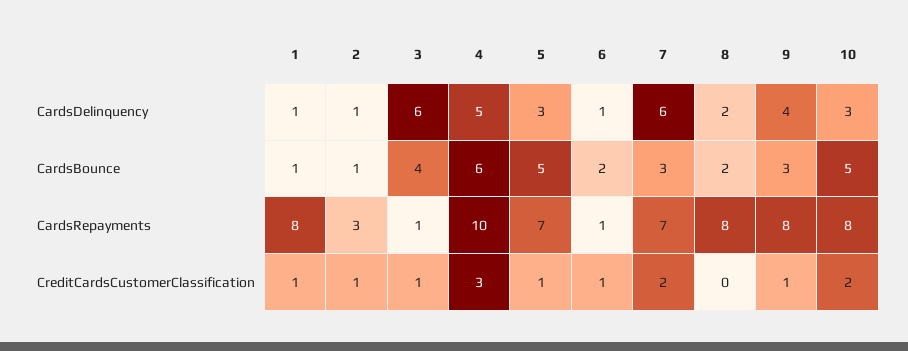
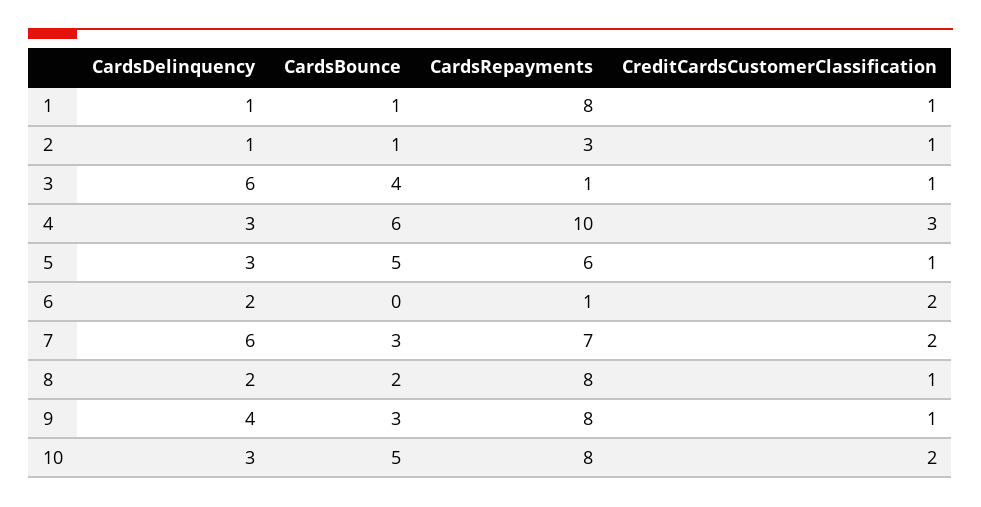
  {
    "1": {
      "CardsDelinquency": 1,
      "CardsBounce": 1,
      "CardsRepayments": 8,
      "CreditCardsCustomerClassification": 1
    },
    "2": {
      "CardsDelinquency": 1,
      "CardsBounce": 1,
      "CardsRepayments": 3,
      "CreditCardsCustomerClassification": 1
    },
    "3": {
      "CardsDelinquency": 6,
      "CardsBounce": 4,
      "CardsRepayments": 1,
      "CreditCardsCustomerClassification": 1
    },
    "4": {
-     "CardsDelinquency": 5,
+     "CardsDelinquency": 3,
      "CardsBounce": 6,
      "CardsRepayments": 10,
      "CreditCardsCustomerClassification": 3
    },
    "5": {
      "CardsDelinquency": 3,
      "CardsBounce": 5,
-     "CardsRepayments": 7,
+     "CardsRepayments": 6,
      "CreditCardsCustomerClassification": 1
    },
    "6": {
-     "CardsDelinquency": 1,
+     "CardsDelinquency": 2,
-     "CardsBounce": 2,
+     "CardsBounce": 0,
      "CardsRepayments": 1,
-     "CreditCardsCustomerClassification": 1
+     "CreditCardsCustomerClassification": 2
    },
    "7": {
      "CardsDelinquency": 6,
      "CardsBounce": 3,
      "CardsRepayments": 7,
      "CreditCardsCustomerClassification": 2
    },
    "8": {
      "CardsDelinquency": 2,
      "CardsBounce": 2,
      "CardsRepayments": 8,
-     "CreditCardsCustomerClassification": 0
+     "CreditCardsCustomerClassification": 1
    },
    "9": {
      "CardsDelinquency": 4,
      "CardsBounce": 3,
      "CardsRepayments": 8,
      "CreditCardsCustomerClassification": 1
    },
    "10": {
      "CardsDelinquency": 3,
      "CardsBounce": 5,
      "CardsRepayments": 8,
      "CreditCardsCustomerClassification": 2
    }
  }

